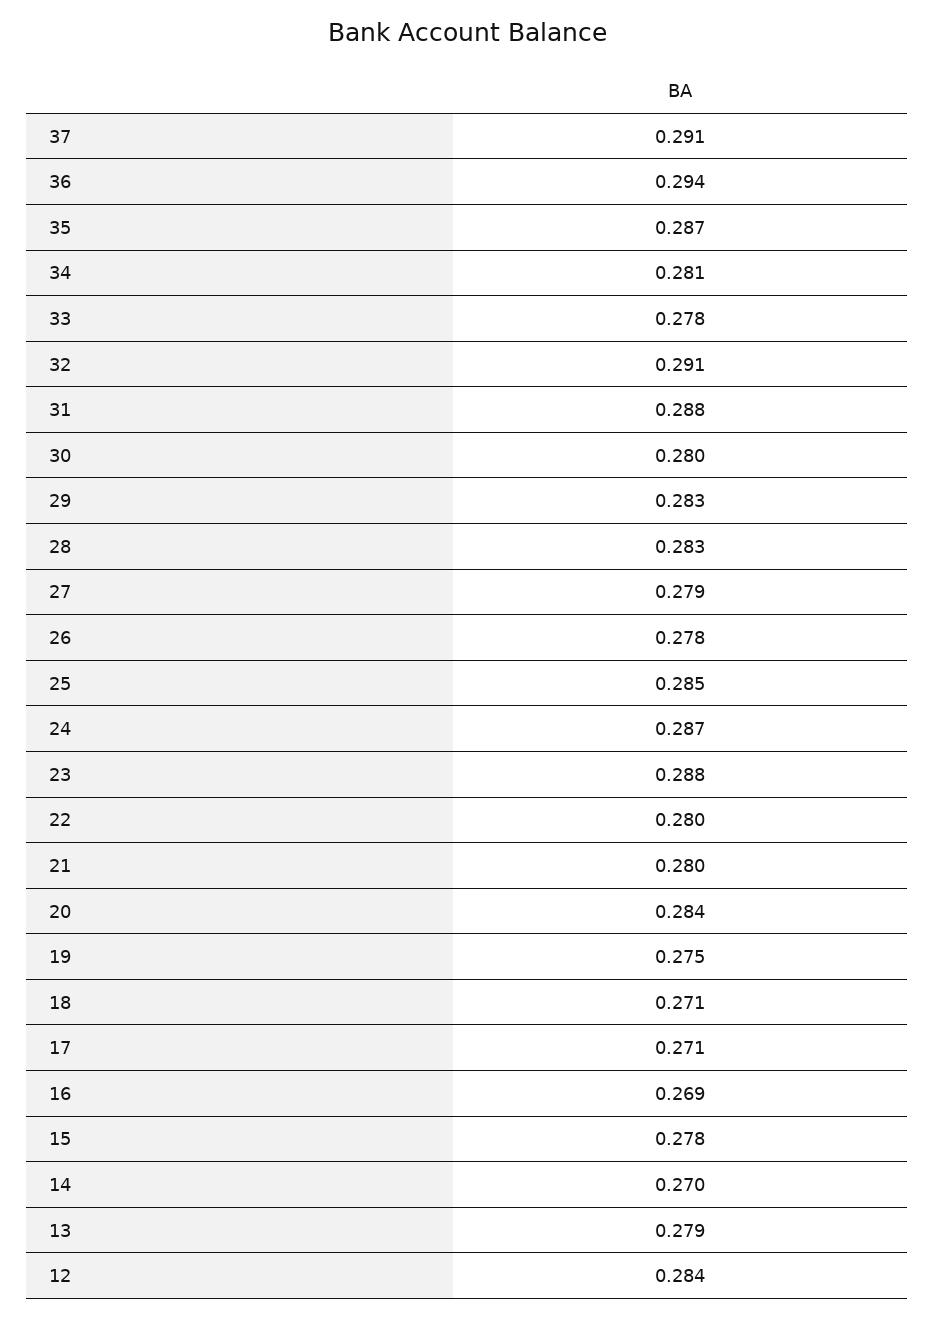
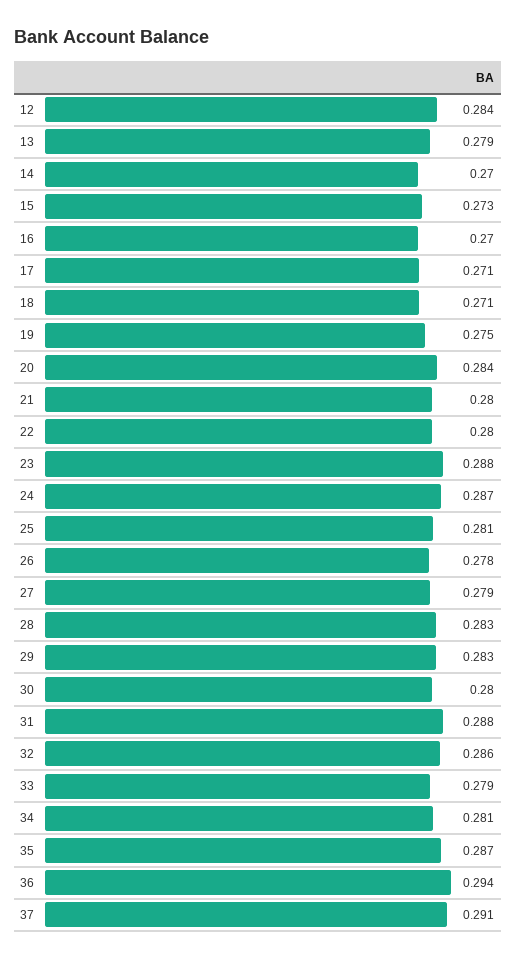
  {
    "37": 0.291,
    "36": 0.294,
    "35": 0.287,
    "34": 0.281,
-   "33": 0.278,
+   "33": 0.279,
-   "32": 0.291,
+   "32": 0.286,
    "31": 0.288,
    "30": 0.28,
    "29": 0.283,
    "28": 0.283,
    "27": 0.279,
    "26": 0.278,
-   "25": 0.285,
+   "25": 0.281,
    "24": 0.287,
    "23": 0.288,
    "22": 0.28,
    "21": 0.28,
    "20": 0.284,
    "19": 0.275,
    "18": 0.271,
    "17": 0.271,
-   "16": 0.269,
+   "16": 0.27,
-   "15": 0.278,
+   "15": 0.273,
    "14": 0.27,
    "13": 0.279,
    "12": 0.284
  }

